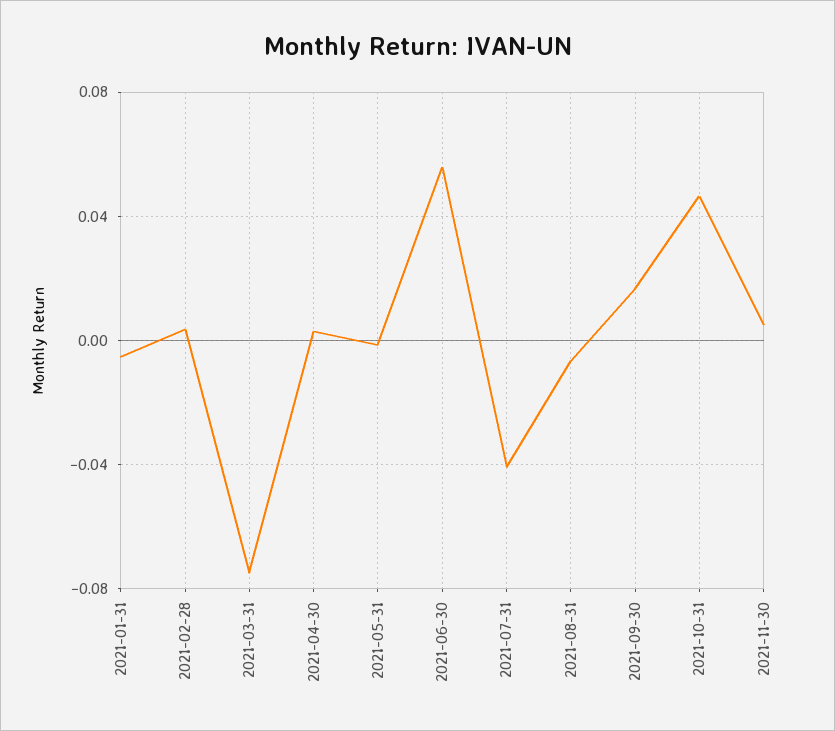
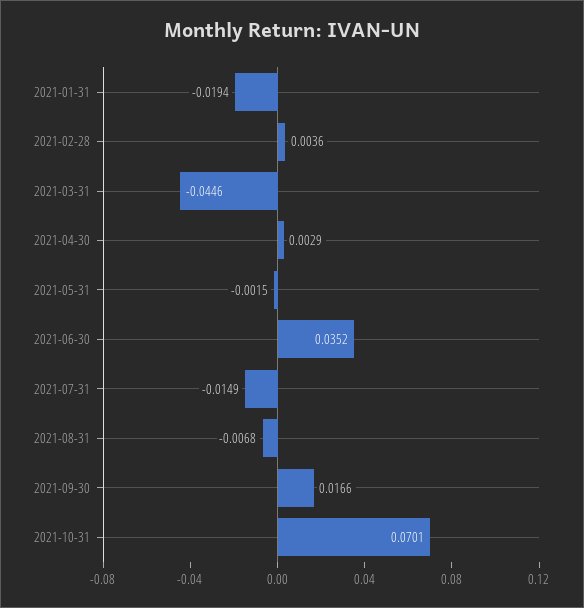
  {
-   "2021-01-31": -0.005,
+   "2021-01-31": -0.0194,
    "2021-02-28": 0.0036,
-   "2021-03-31": -0.075,
+   "2021-03-31": -0.0446,
    "2021-04-30": 0.0029,
    "2021-05-31": -0.0015,
-   "2021-06-30": 0.055,
+   "2021-06-30": 0.0352,
-   "2021-07-31": -0.04,
+   "2021-07-31": -0.0149,
    "2021-08-31": -0.0068,
    "2021-09-30": 0.0166,
-   "2021-10-31": 0.045,
+   "2021-10-31": 0.0701
-   "2021-11-30": 0.005
  }

